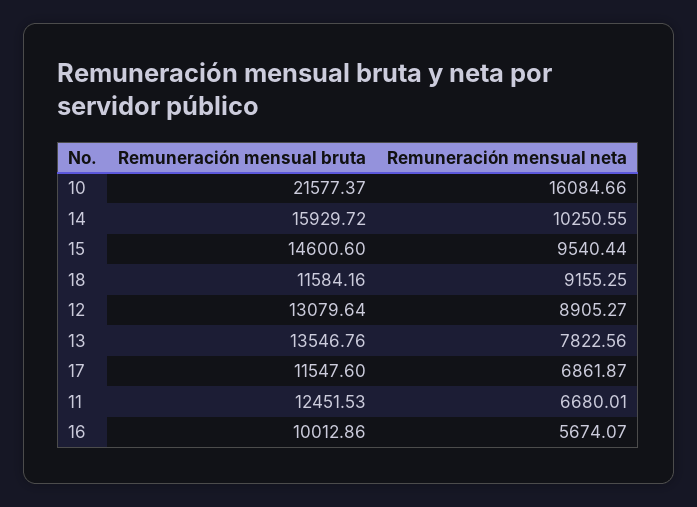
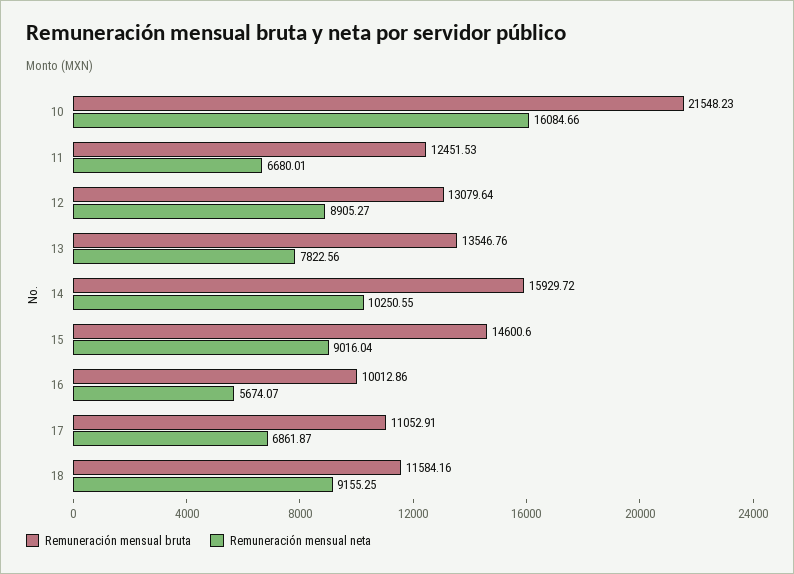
  {
    "Remuneración mensual bruta": {
-     "10": 21577.37,
+     "10": 21548.23,
      "14": 15929.72,
      "15": 14600.6,
      "18": 11584.16,
      "12": 13079.64,
      "13": 13546.76,
-     "17": 11547.6,
+     "17": 11052.91,
      "11": 12451.53,
      "16": 10012.86
    },
    "Remuneración mensual neta": {
      "10": 16084.66,
      "14": 10250.55,
-     "15": 9540.44,
+     "15": 9016.04,
      "18": 9155.25,
      "12": 8905.27,
      "13": 7822.56,
      "17": 6861.87,
      "11": 6680.01,
      "16": 5674.07
    }
  }

